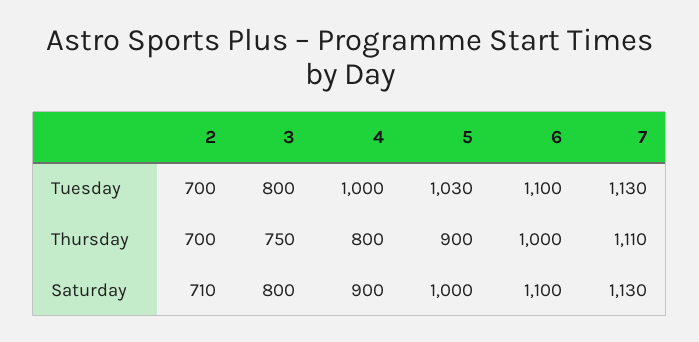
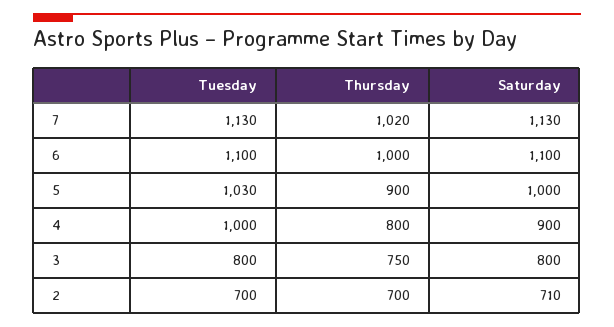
  {
    "2": {
      "Tuesday": 700,
      "Thursday": 700,
      "Saturday": 710
    },
    "3": {
      "Tuesday": 800,
      "Thursday": 750,
      "Saturday": 800
    },
    "4": {
      "Tuesday": 1000,
      "Thursday": 800,
      "Saturday": 900
    },
    "5": {
      "Tuesday": 1030,
      "Thursday": 900,
      "Saturday": 1000
    },
    "6": {
      "Tuesday": 1100,
      "Thursday": 1000,
      "Saturday": 1100
    },
    "7": {
      "Tuesday": 1130,
-     "Thursday": 1110,
+     "Thursday": 1020,
      "Saturday": 1130
    }
  }

